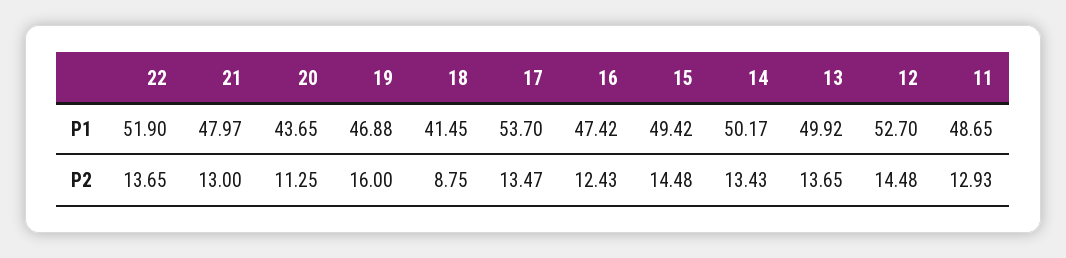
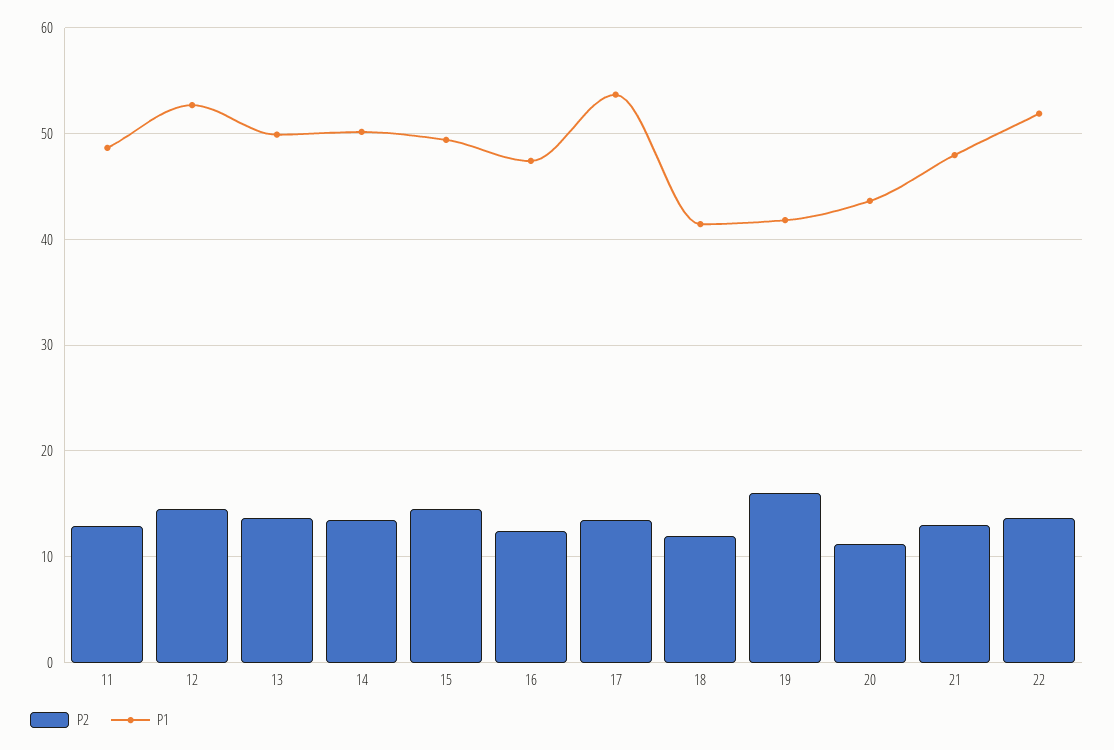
  {
    "P1": {
      "22": 51.9,
      "21": 47.97,
      "20": 43.65,
-     "19": 46.88,
+     "19": 42,
      "18": 41.45,
      "17": 53.7,
      "16": 47.42,
      "15": 49.42,
      "14": 50.17,
      "13": 49.92,
      "12": 52.7,
      "11": 48.65
    },
    "P2": {
      "22": 13.65,
      "21": 13,
      "20": 11.25,
      "19": 16,
-     "18": 8.75,
+     "18": 12,
      "17": 13.47,
      "16": 12.43,
      "15": 14.48,
      "14": 13.43,
      "13": 13.65,
      "12": 14.48,
      "11": 12.93
    }
  }

